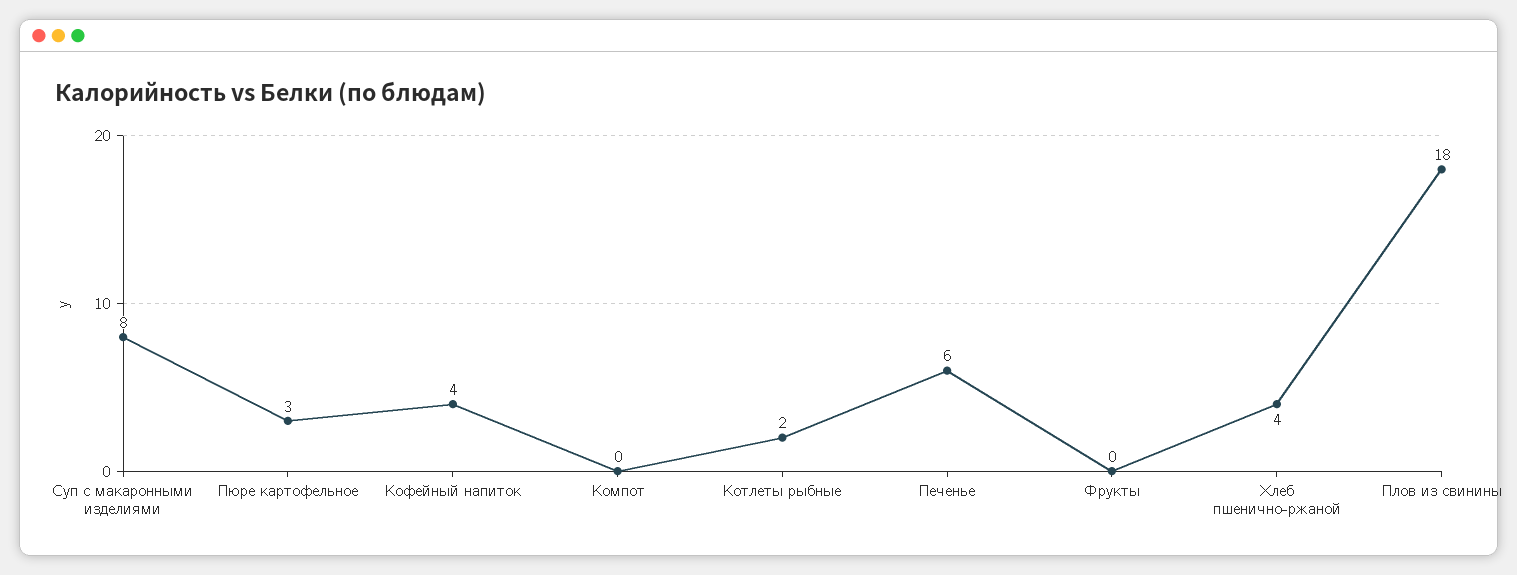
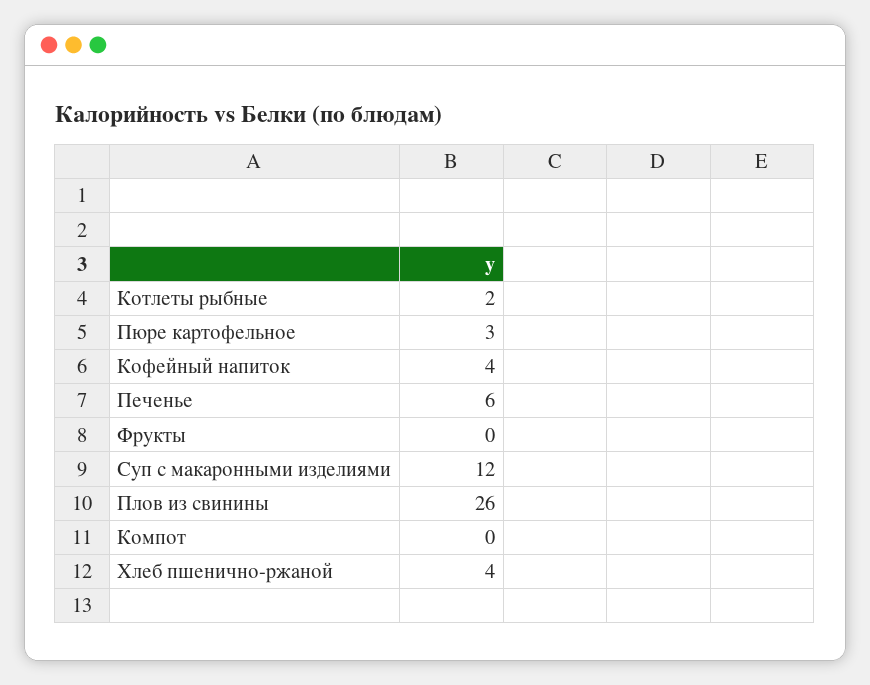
  {
-   "Суп с макаронными изделиями": 8,
+   "Суп с макаронными изделиями": 12,
    "Пюре картофельное": 3,
    "Кофейный напиток": 4,
    "Компот": 0,
    "Котлеты рыбные": 2,
    "Печенье": 6,
    "Фрукты": 0,
    "Хлеб пшенично-ржаной": 4,
-   "Плов из свинины": 18
+   "Плов из свинины": 26
  }

